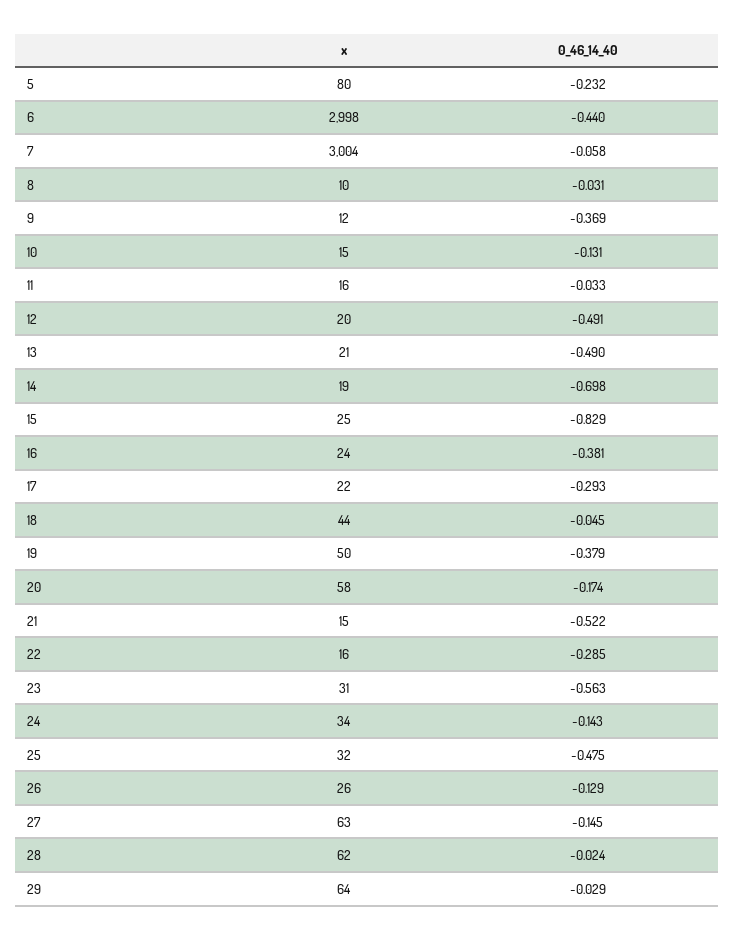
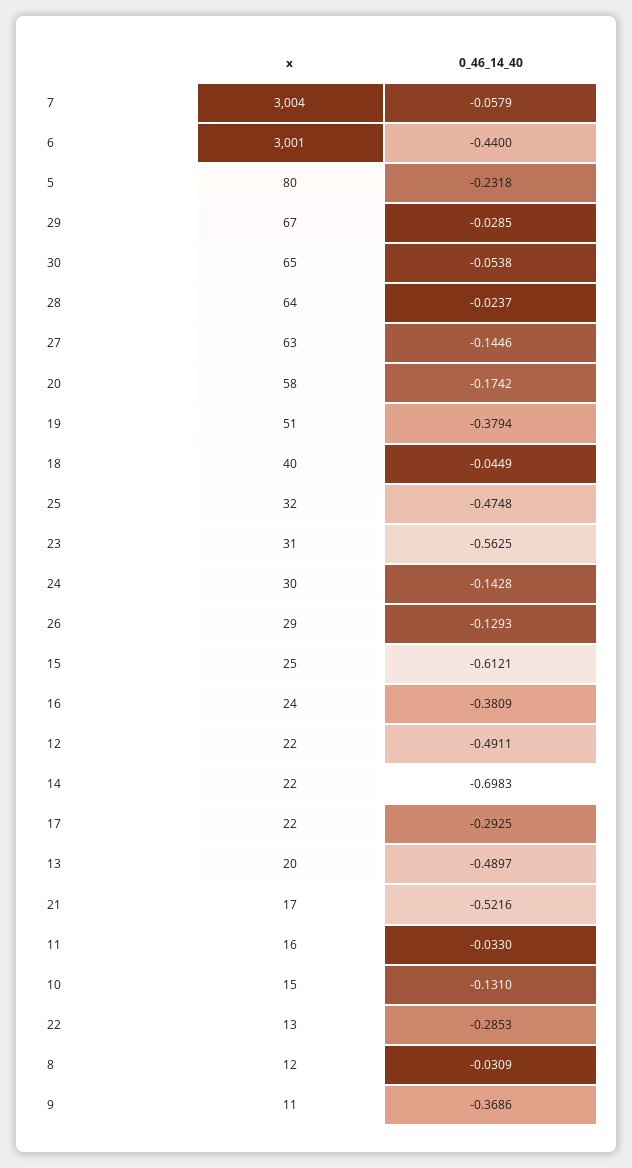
  {
    "x": {
      "5": 80,
-     "6": 2998,
+     "6": 3001,
      "7": 3004,
-     "8": 10,
+     "8": 12,
-     "9": 12,
+     "9": 11,
      "10": 15,
      "11": 16,
-     "12": 20,
+     "12": 22,
-     "13": 21,
+     "13": 20,
-     "14": 19,
+     "14": 22,
      "15": 25,
      "16": 24,
      "17": 22,
-     "18": 44,
+     "18": 40,
-     "19": 50,
+     "19": 51,
      "20": 58,
-     "21": 15,
+     "21": 17,
-     "22": 16,
+     "22": 13,
      "23": 31,
-     "24": 34,
+     "24": 30,
      "25": 32,
-     "26": 26,
+     "26": 29,
      "27": 63,
-     "28": 62,
+     "28": 64,
-     "29": 64
+     "29": 67,
+     "30": 65
    },
    "0_46_14_40": {
      "5": -0.2318,
      "6": -0.44,
      "7": -0.0579,
      "8": -0.0309,
      "9": -0.3686,
      "10": -0.131,
      "11": -0.033,
      "12": -0.4911,
      "13": -0.4897,
      "14": -0.6983,
-     "15": -0.829,
+     "15": -0.6121,
      "16": -0.3809,
      "17": -0.2925,
      "18": -0.0449,
      "19": -0.3794,
      "20": -0.1742,
      "21": -0.5216,
      "22": -0.2853,
      "23": -0.5625,
      "24": -0.1428,
      "25": -0.4748,
      "26": -0.1293,
      "27": -0.1446,
      "28": -0.0237,
-     "29": -0.0285
+     "29": -0.0285,
+     "30": -0.0538
    }
  }

